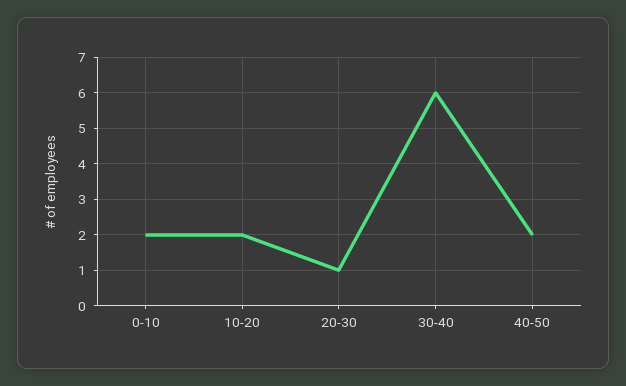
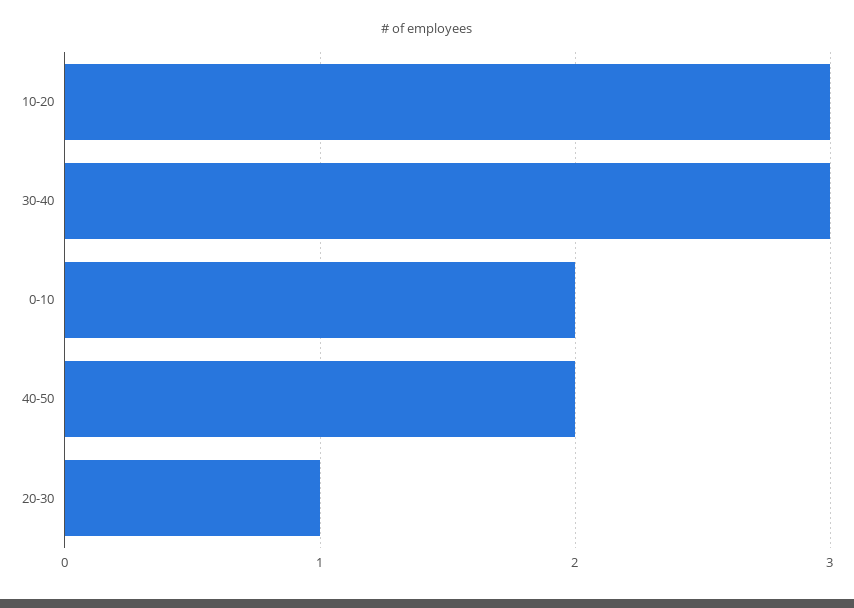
  {
    "0-10": 2,
-   "10-20": 2,
+   "10-20": 3,
    "20-30": 1,
-   "30-40": 6,
+   "30-40": 3,
    "40-50": 2
  }

